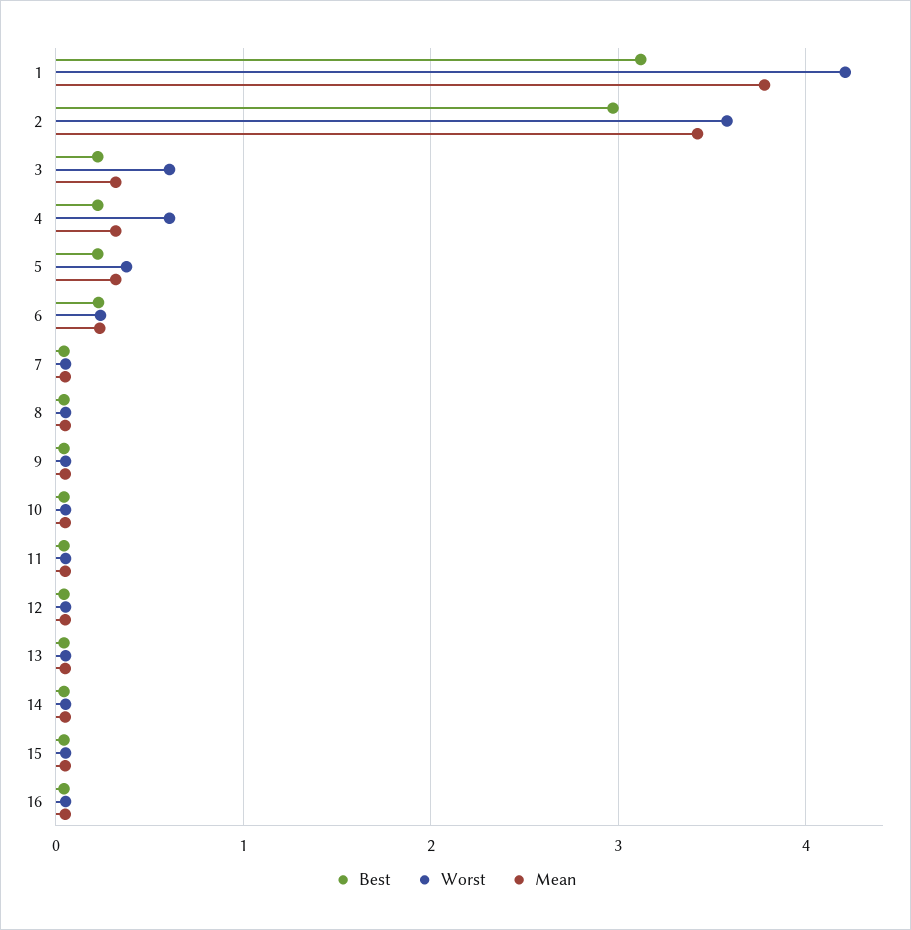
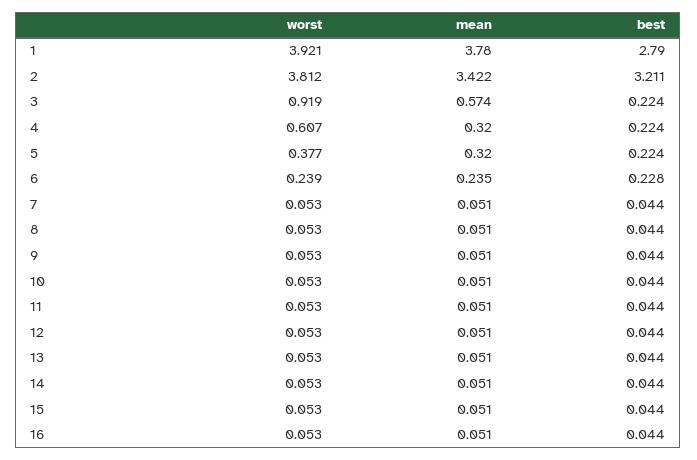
  {
    "Best": {
-     "1": 3.1,
+     "1": 2.79,
-     "2": 3,
+     "2": 3.211,
      "3": 0.224,
      "4": 0.224,
      "5": 0.224,
      "6": 0.228,
      "7": 0.044,
      "8": 0.044,
      "9": 0.044,
      "10": 0.044,
      "11": 0.044,
      "12": 0.044,
      "13": 0.044,
      "14": 0.044,
      "15": 0.044,
      "16": 0.044
    },
    "Worst": {
-     "1": 4.2,
+     "1": 3.921,
-     "2": 3.6,
+     "2": 3.812,
-     "3": 0.6,
+     "3": 0.919,
      "4": 0.607,
      "5": 0.377,
      "6": 0.239,
      "7": 0.053,
      "8": 0.053,
      "9": 0.053,
      "10": 0.053,
      "11": 0.053,
      "12": 0.053,
      "13": 0.053,
      "14": 0.053,
      "15": 0.053,
      "16": 0.053
    },
    "Mean": {
      "1": 3.78,
      "2": 3.422,
-     "3": 0.3,
+     "3": 0.574,
      "4": 0.32,
      "5": 0.32,
      "6": 0.235,
      "7": 0.051,
      "8": 0.051,
      "9": 0.051,
      "10": 0.051,
      "11": 0.051,
      "12": 0.051,
      "13": 0.051,
      "14": 0.051,
      "15": 0.051,
      "16": 0.051
    }
  }

